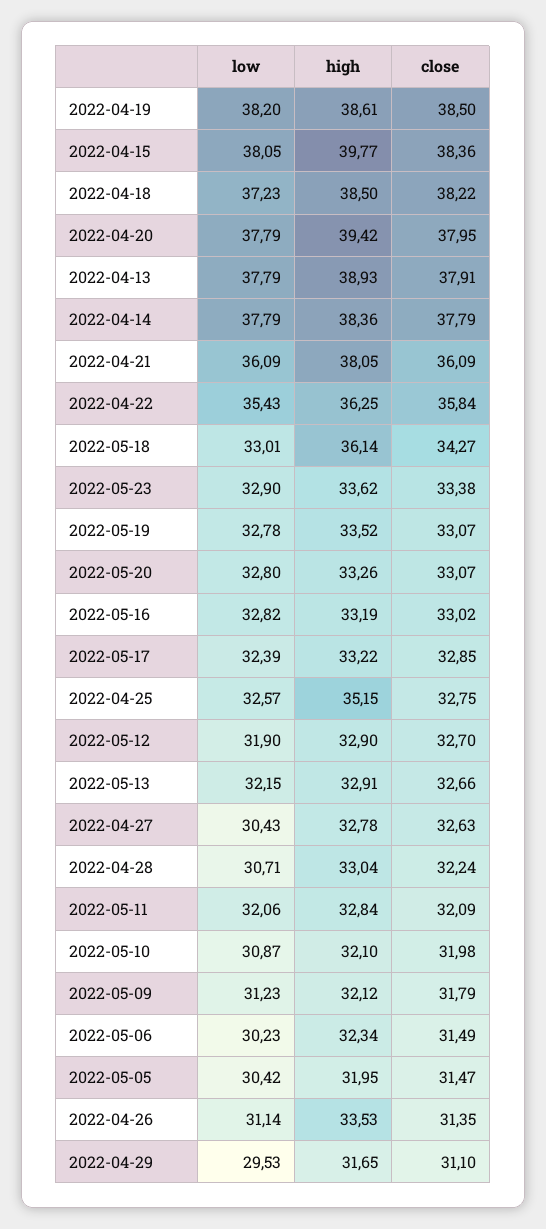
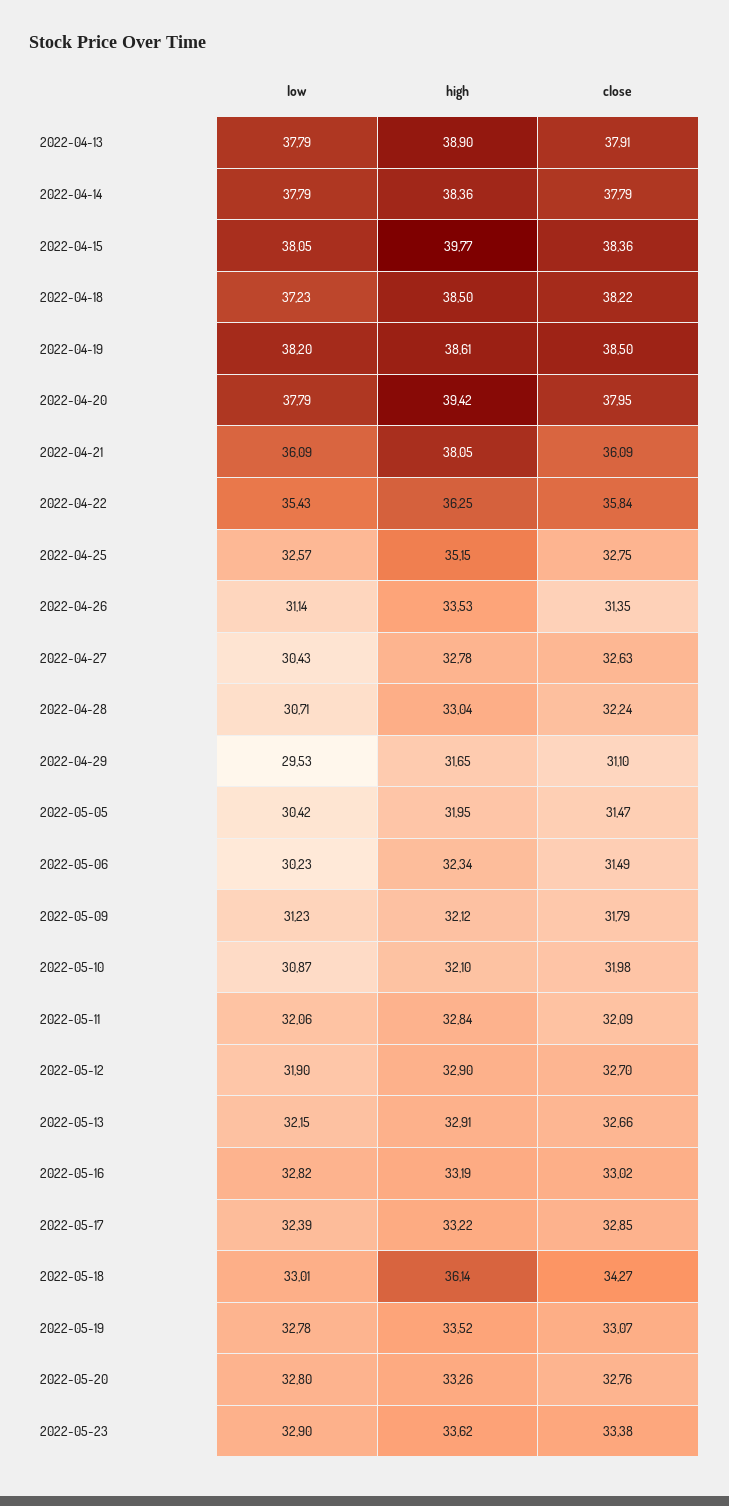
  {
    "low": {
      "2022-04-19": 38.2,
      "2022-04-15": 38.05,
      "2022-04-18": 37.23,
      "2022-04-20": 37.79,
      "2022-04-13": 37.79,
      "2022-04-14": 37.79,
      "2022-04-21": 36.09,
      "2022-04-22": 35.43,
      "2022-05-18": 33.01,
      "2022-05-23": 32.9,
      "2022-05-19": 32.78,
      "2022-05-20": 32.8,
      "2022-05-16": 32.82,
      "2022-05-17": 32.39,
      "2022-04-25": 32.57,
      "2022-05-12": 31.9,
      "2022-05-13": 32.15,
      "2022-04-27": 30.43,
      "2022-04-28": 30.71,
      "2022-05-11": 32.06,
      "2022-05-10": 30.87,
      "2022-05-09": 31.23,
      "2022-05-06": 30.23,
      "2022-05-05": 30.42,
      "2022-04-26": 31.14,
      "2022-04-29": 29.53
    },
    "high": {
      "2022-04-19": 38.61,
      "2022-04-15": 39.77,
      "2022-04-18": 38.5,
      "2022-04-20": 39.42,
-     "2022-04-13": 38.93,
+     "2022-04-13": 38.9,
      "2022-04-14": 38.36,
      "2022-04-21": 38.05,
      "2022-04-22": 36.25,
      "2022-05-18": 36.14,
      "2022-05-23": 33.62,
      "2022-05-19": 33.52,
      "2022-05-20": 33.26,
      "2022-05-16": 33.19,
      "2022-05-17": 33.22,
      "2022-04-25": 35.15,
      "2022-05-12": 32.9,
      "2022-05-13": 32.91,
      "2022-04-27": 32.78,
      "2022-04-28": 33.04,
      "2022-05-11": 32.84,
      "2022-05-10": 32.1,
      "2022-05-09": 32.12,
      "2022-05-06": 32.34,
      "2022-05-05": 31.95,
      "2022-04-26": 33.53,
      "2022-04-29": 31.65
    },
    "close": {
      "2022-04-19": 38.5,
      "2022-04-15": 38.36,
      "2022-04-18": 38.22,
      "2022-04-20": 37.95,
      "2022-04-13": 37.91,
      "2022-04-14": 37.79,
      "2022-04-21": 36.09,
      "2022-04-22": 35.84,
      "2022-05-18": 34.27,
      "2022-05-23": 33.38,
      "2022-05-19": 33.07,
-     "2022-05-20": 33.07,
+     "2022-05-20": 32.76,
      "2022-05-16": 33.02,
      "2022-05-17": 32.85,
      "2022-04-25": 32.75,
      "2022-05-12": 32.7,
      "2022-05-13": 32.66,
      "2022-04-27": 32.63,
      "2022-04-28": 32.24,
      "2022-05-11": 32.09,
      "2022-05-10": 31.98,
      "2022-05-09": 31.79,
      "2022-05-06": 31.49,
      "2022-05-05": 31.47,
      "2022-04-26": 31.35,
      "2022-04-29": 31.1
    }
  }

